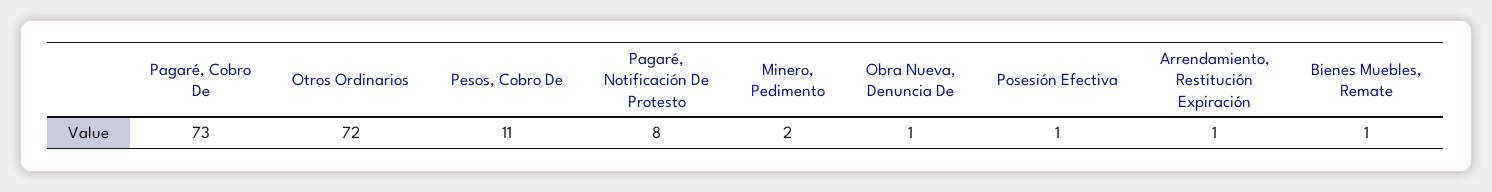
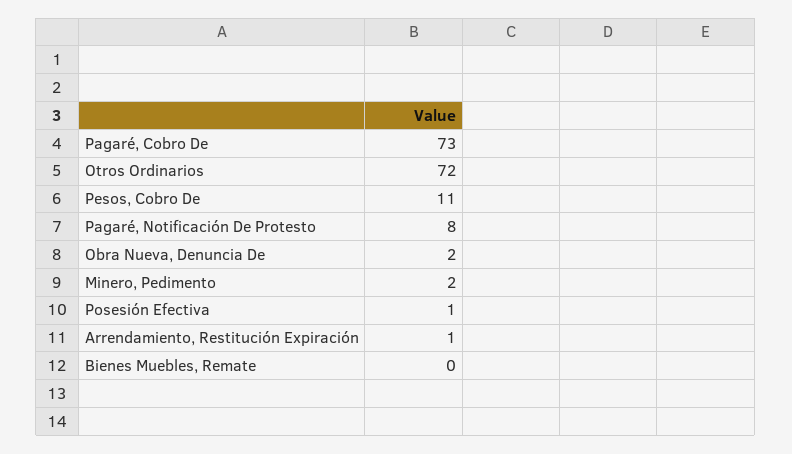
  {
    "Pagaré, Cobro De": 73,
    "Otros Ordinarios": 72,
    "Pesos, Cobro De": 11,
    "Pagaré, Notificación De Protesto": 8,
    "Minero, Pedimento": 2,
-   "Obra Nueva, Denuncia De": 1,
+   "Obra Nueva, Denuncia De": 2,
    "Posesión Efectiva": 1,
    "Arrendamiento, Restitución Expiración": 1,
-   "Bienes Muebles, Remate": 1
+   "Bienes Muebles, Remate": 0
  }

